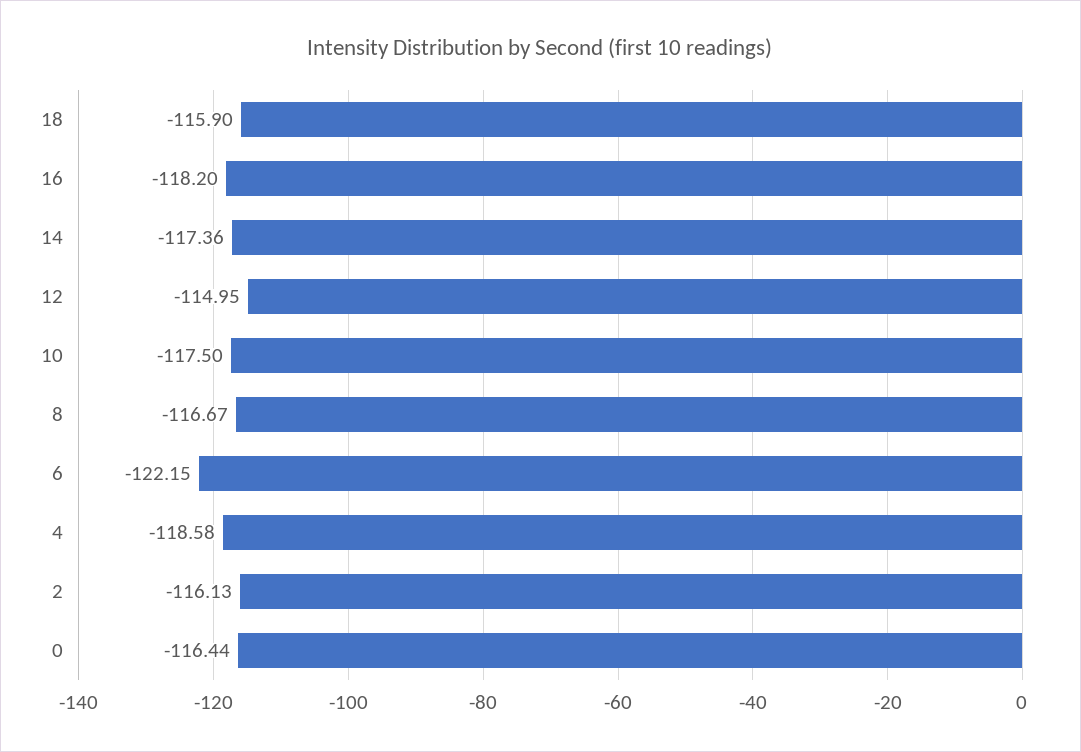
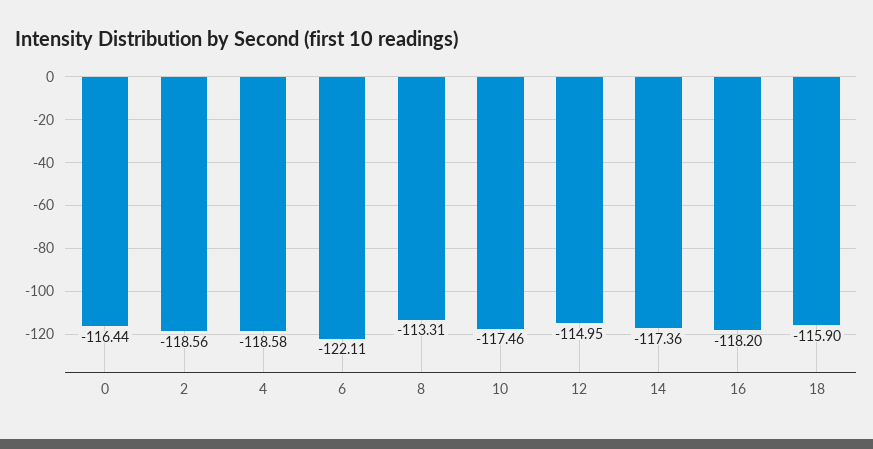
  {
    "18": -115.9,
    "16": -118.2,
    "14": -117.36,
    "12": -114.95,
-   "10": -117.5,
+   "10": -117.46,
-   "8": -116.67,
+   "8": -113.31,
-   "6": -122.15,
+   "6": -122.11,
    "4": -118.58,
-   "2": -116.13,
+   "2": -118.56,
    "0": -116.44
  }

